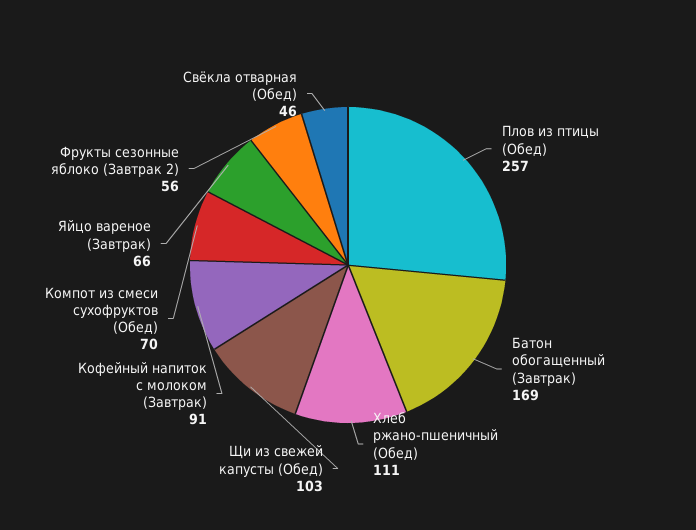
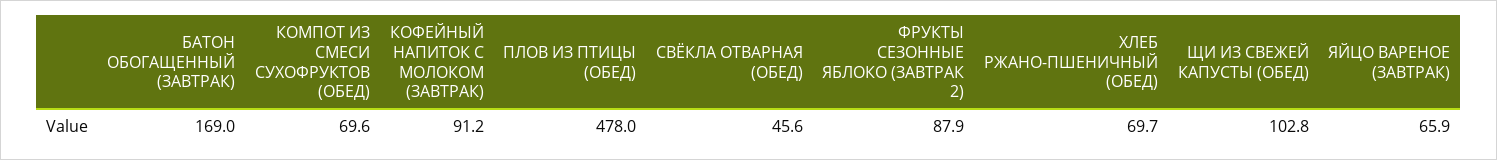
  {
-   "Плов из птицы (Обед)": 257,
+   "Плов из птицы (Обед)": 478,
    "Батон обогащенный (Завтрак)": 169,
-   "Хлеб ржано-пшеничный (Обед)": 111,
+   "Хлеб ржано-пшеничный (Обед)": 69.7,
    "Щи из свежей капусты (Обед)": 102.8,
    "Кофейный напиток с молоком (Завтрак)": 91.2,
    "Компот из смеси сухофруктов (Обед)": 69.6,
    "Яйцо вареное (Завтрак)": 65.9,
-   "Фрукты сезонные яблоко (Завтрак 2)": 56,
+   "Фрукты сезонные яблоко (Завтрак 2)": 87.9,
    "Свёкла отварная (Обед)": 45.6
  }

